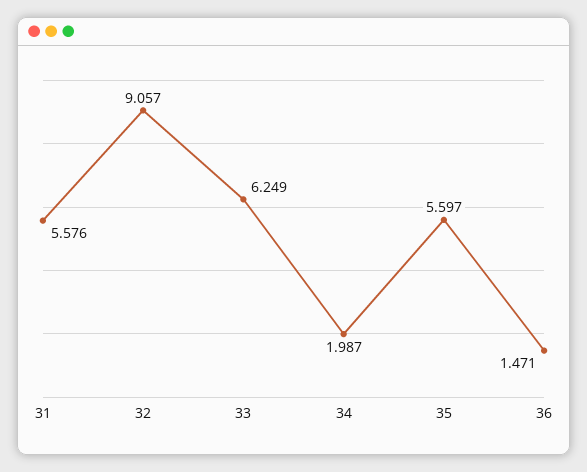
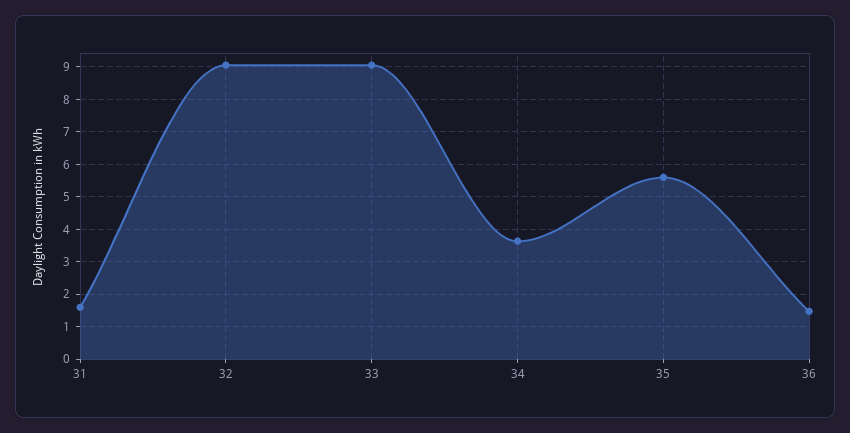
  {
-   "31": 5.576,
+   "31": 1.6,
    "32": 9.057,
-   "33": 6.249,
+   "33": 9,
-   "34": 1.987,
+   "34": 3.6,
    "35": 5.597,
    "36": 1.471
  }

